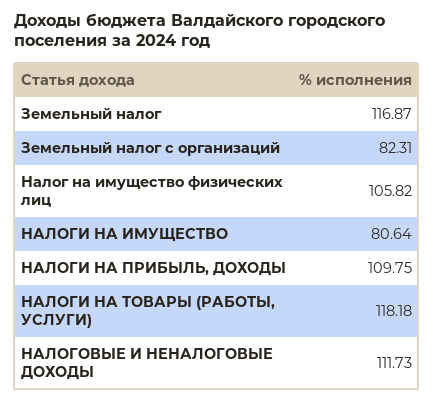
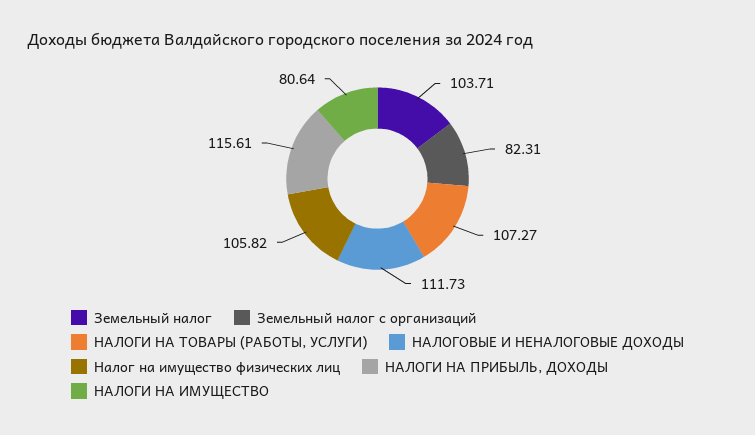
  {
-   "Земельный налог": 116.87,
+   "Земельный налог": 103.71,
    "Земельный налог с организаций": 82.31,
    "Налог на имущество физических лиц": 105.82,
    "НАЛОГИ НА ИМУЩЕСТВО": 80.64,
-   "НАЛОГИ НА ПРИБЫЛЬ, ДОХОДЫ": 109.75,
+   "НАЛОГИ НА ПРИБЫЛЬ, ДОХОДЫ": 115.61,
-   "НАЛОГИ НА ТОВАРЫ (РАБОТЫ, УСЛУГИ)": 118.18,
+   "НАЛОГИ НА ТОВАРЫ (РАБОТЫ, УСЛУГИ)": 107.27,
    "НАЛОГОВЫЕ И НЕНАЛОГОВЫЕ ДОХОДЫ": 111.73
  }

